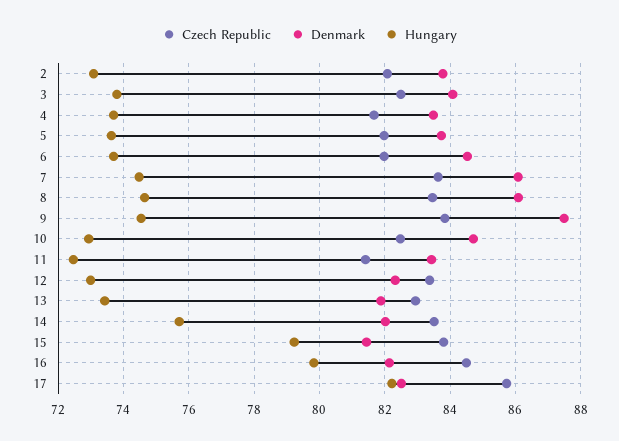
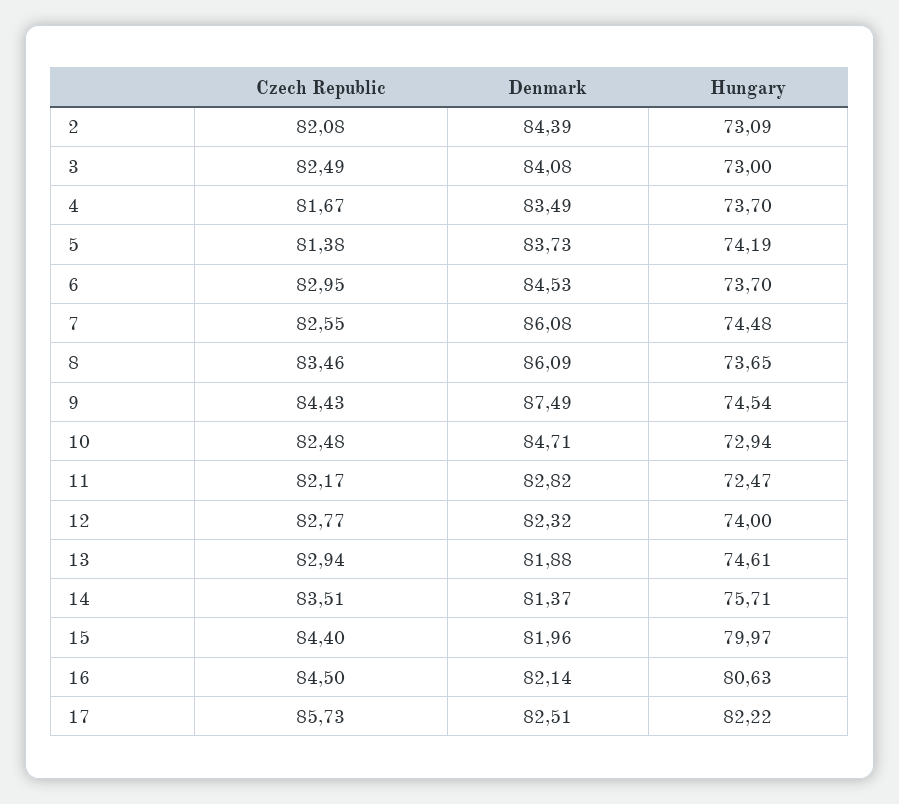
  {
    "Czech Republic": {
      "2": 82.08,
      "3": 82.49,
      "4": 81.67,
-     "5": 82,
+     "5": 81.38,
-     "6": 82,
+     "6": 82.95,
-     "7": 83.6,
+     "7": 82.55,
      "8": 83.46,
-     "9": 83.8,
+     "9": 84.43,
      "10": 82.48,
-     "11": 81.4,
+     "11": 82.17,
-     "12": 83.4,
+     "12": 82.77,
      "13": 82.94,
      "14": 83.51,
-     "15": 83.8,
+     "15": 84.4,
      "16": 84.5,
      "17": 85.73
    },
    "Denmark": {
-     "2": 83.8,
+     "2": 84.39,
      "3": 84.08,
      "4": 83.49,
      "5": 83.73,
      "6": 84.53,
      "7": 86.08,
      "8": 86.09,
      "9": 87.49,
      "10": 84.71,
-     "11": 83.4,
+     "11": 82.82,
      "12": 82.32,
      "13": 81.88,
-     "14": 82,
+     "14": 81.37,
-     "15": 81.4,
+     "15": 81.96,
      "16": 82.14,
      "17": 82.51
    },
    "Hungary": {
      "2": 73.09,
-     "3": 73.8,
+     "3": 73,
      "4": 73.7,
-     "5": 73.6,
+     "5": 74.19,
      "6": 73.7,
      "7": 74.48,
-     "8": 74.6,
+     "8": 73.65,
      "9": 74.54,
      "10": 72.94,
      "11": 72.47,
-     "12": 73,
+     "12": 74,
-     "13": 73.4,
+     "13": 74.61,
      "14": 75.71,
-     "15": 79.2,
+     "15": 79.97,
-     "16": 79.8,
+     "16": 80.63,
      "17": 82.22
    }
  }

